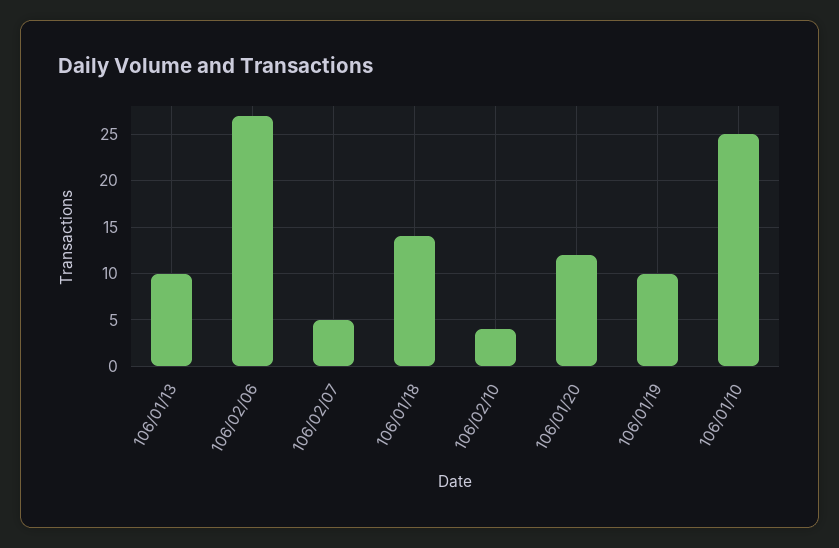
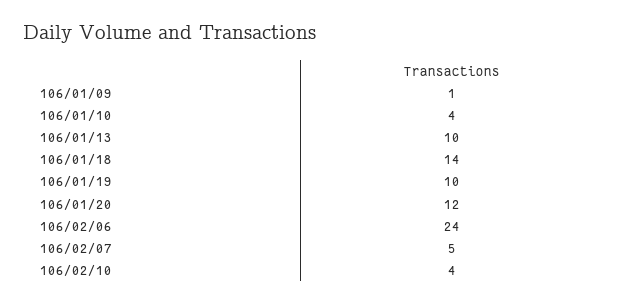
  {
    "106/01/13": 10,
-   "106/02/06": 27,
+   "106/02/06": 24,
    "106/02/07": 5,
    "106/01/18": 14,
    "106/02/10": 4,
    "106/01/20": 12,
    "106/01/19": 10,
-   "106/01/10": 25
+   "106/01/10": 4,
+   "106/01/09": 1
  }

